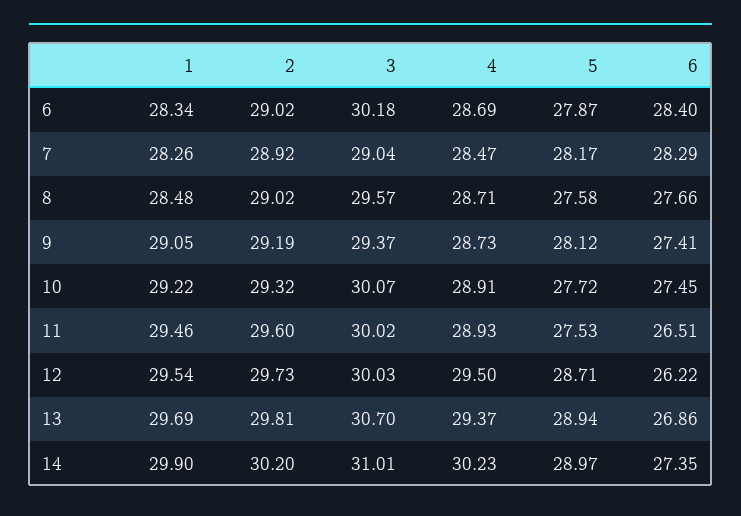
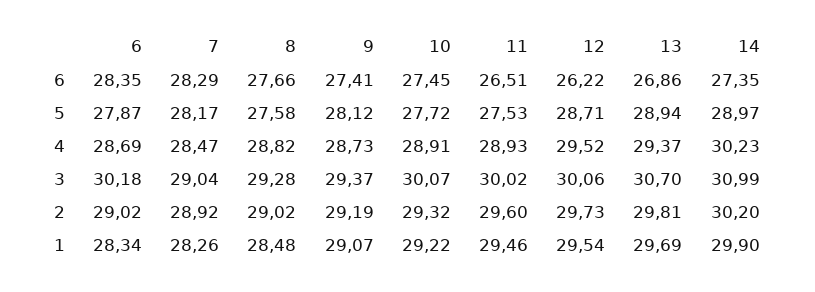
  {
    "1": {
      "6": 28.34,
      "7": 28.26,
      "8": 28.48,
-     "9": 29.05,
+     "9": 29.07,
      "10": 29.22,
      "11": 29.46,
      "12": 29.54,
      "13": 29.69,
      "14": 29.9
    },
    "2": {
      "6": 29.02,
      "7": 28.92,
      "8": 29.02,
      "9": 29.19,
      "10": 29.32,
      "11": 29.6,
      "12": 29.73,
      "13": 29.81,
      "14": 30.2
    },
    "3": {
      "6": 30.18,
      "7": 29.04,
-     "8": 29.57,
+     "8": 29.28,
      "9": 29.37,
      "10": 30.07,
      "11": 30.02,
-     "12": 30.03,
+     "12": 30.06,
      "13": 30.7,
-     "14": 31.01
+     "14": 30.99
    },
    "4": {
      "6": 28.69,
      "7": 28.47,
-     "8": 28.71,
+     "8": 28.82,
      "9": 28.73,
      "10": 28.91,
      "11": 28.93,
-     "12": 29.5,
+     "12": 29.52,
      "13": 29.37,
      "14": 30.23
    },
    "5": {
      "6": 27.87,
      "7": 28.17,
      "8": 27.58,
      "9": 28.12,
      "10": 27.72,
      "11": 27.53,
      "12": 28.71,
      "13": 28.94,
      "14": 28.97
    },
    "6": {
-     "6": 28.4,
+     "6": 28.35,
      "7": 28.29,
      "8": 27.66,
      "9": 27.41,
      "10": 27.45,
      "11": 26.51,
      "12": 26.22,
      "13": 26.86,
      "14": 27.35
    }
  }

